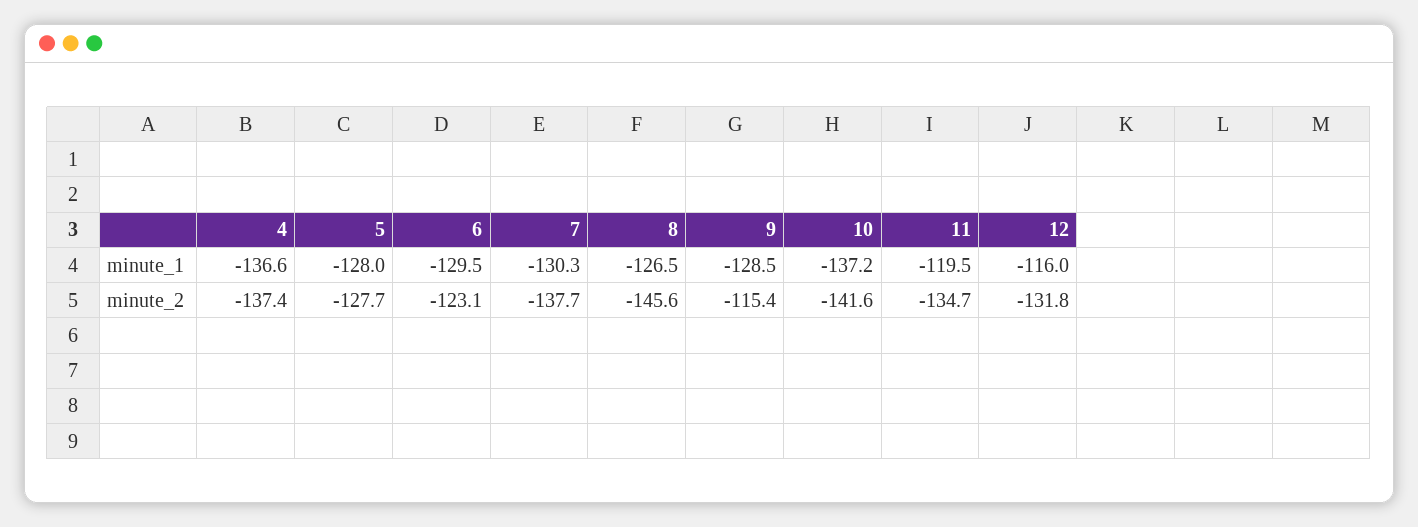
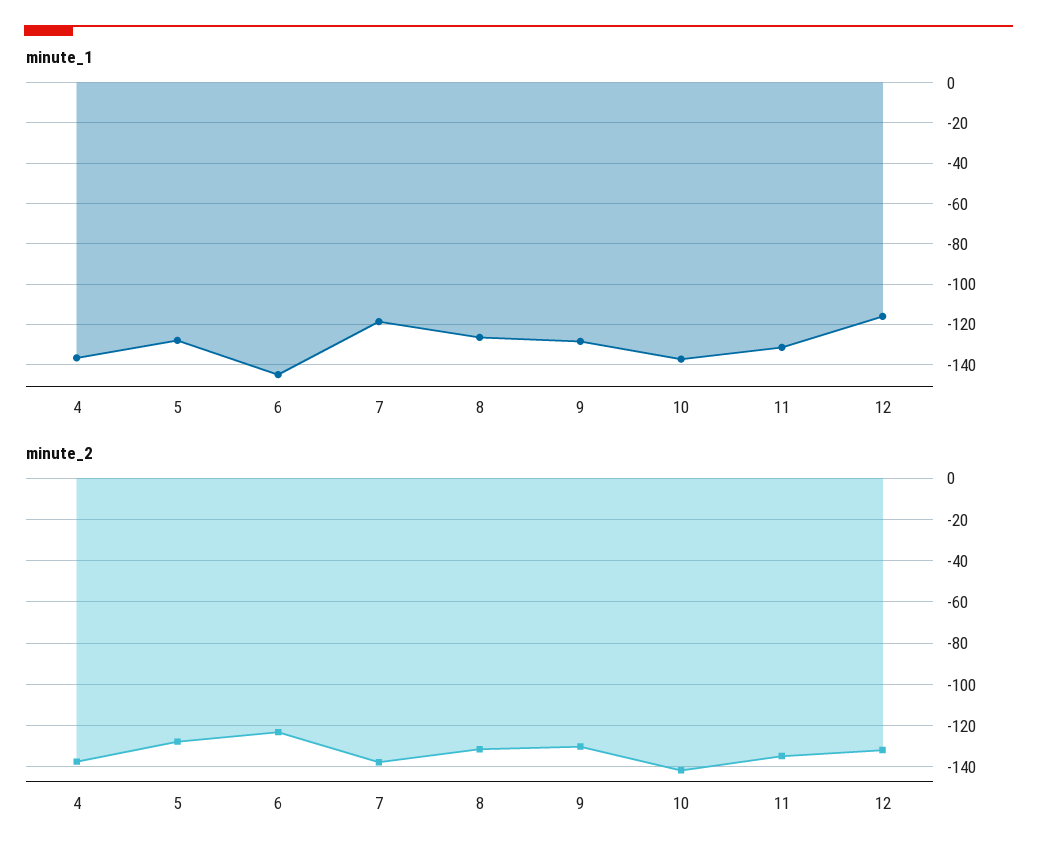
  {
    "minute_1": {
      "4": -136.6,
      "5": -128,
-     "6": -129.5,
+     "6": -145,
-     "7": -130.3,
+     "7": -120,
      "8": -126.5,
      "9": -128.5,
      "10": -137.2,
-     "11": -119.5,
+     "11": -130,
      "12": -116
    },
    "minute_2": {
      "4": -137.4,
      "5": -127.7,
      "6": -123.1,
      "7": -137.7,
-     "8": -145.6,
+     "8": -130,
-     "9": -115.4,
+     "9": -130,
      "10": -141.6,
      "11": -134.7,
      "12": -131.8
    }
  }

